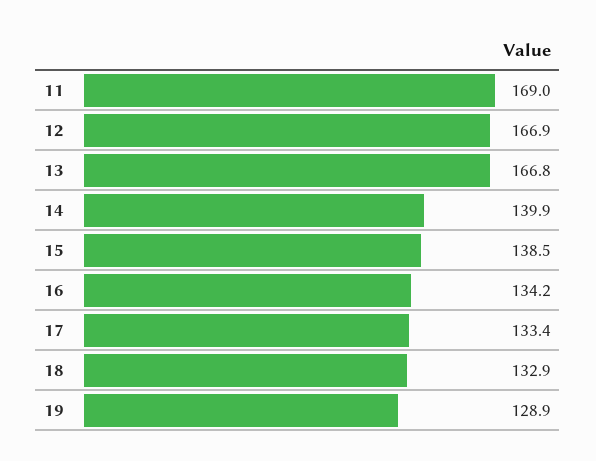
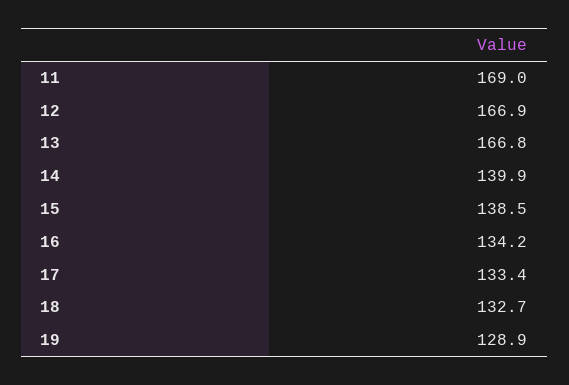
  {
    "11": 169,
    "12": 166.9,
    "13": 166.8,
    "14": 139.9,
    "15": 138.5,
    "16": 134.2,
    "17": 133.4,
-   "18": 132.9,
+   "18": 132.7,
    "19": 128.9
  }

